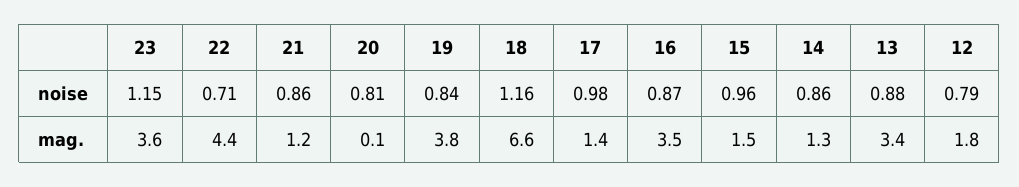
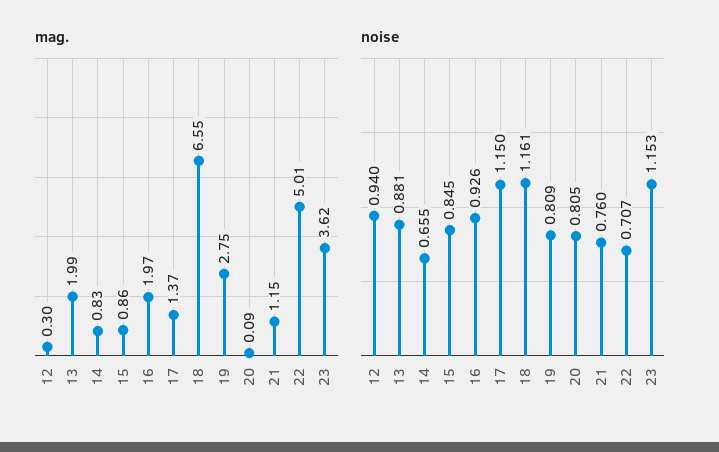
  {
    "noise": {
      "23": 1.153,
      "22": 0.707,
-     "21": 0.86,
+     "21": 0.76,
      "20": 0.805,
-     "19": 0.84,
+     "19": 0.809,
      "18": 1.161,
-     "17": 0.98,
+     "17": 1.15,
-     "16": 0.87,
+     "16": 0.926,
-     "15": 0.96,
+     "15": 0.845,
-     "14": 0.86,
+     "14": 0.655,
      "13": 0.881,
-     "12": 0.79
+     "12": 0.94
    },
    "mag.": {
      "23": 3.62,
-     "22": 4.4,
+     "22": 5.01,
      "21": 1.15,
      "20": 0.09,
-     "19": 3.8,
+     "19": 2.75,
      "18": 6.55,
      "17": 1.37,
-     "16": 3.5,
+     "16": 1.97,
-     "15": 1.5,
+     "15": 0.86,
-     "14": 1.3,
+     "14": 0.83,
-     "13": 3.4,
+     "13": 1.99,
-     "12": 1.8
+     "12": 0.3
    }
  }

